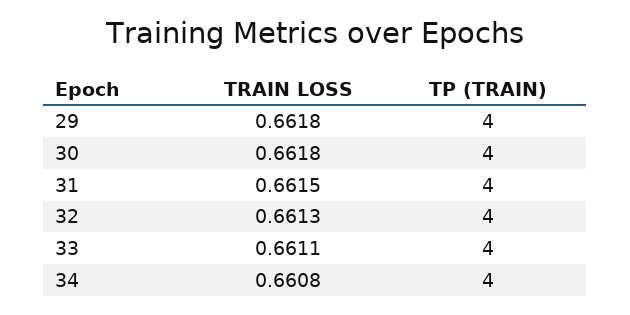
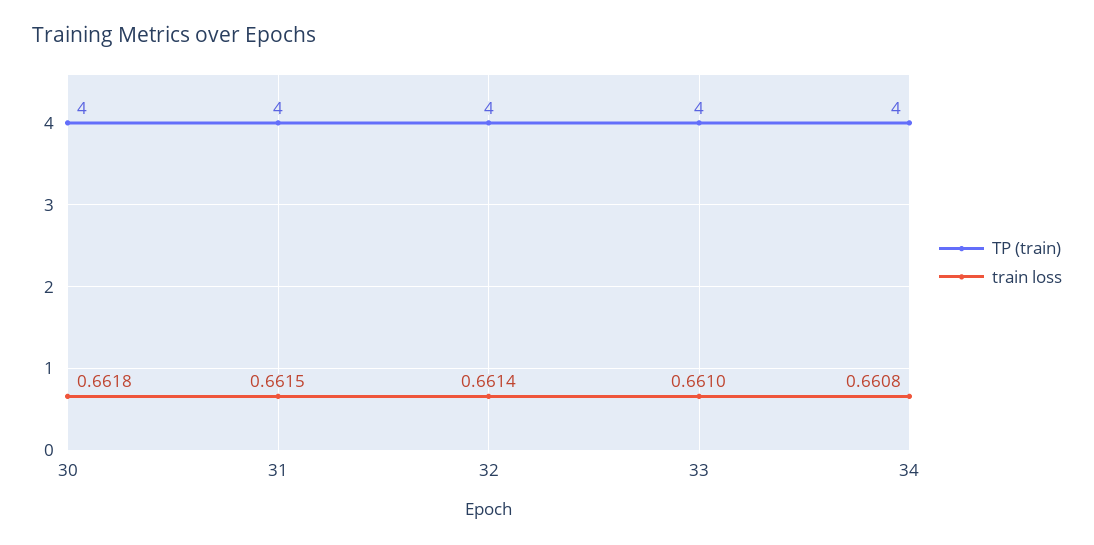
  {
    "TRAIN LOSS": {
-     "29": 0.6618,
      "30": 0.6618,
      "31": 0.6615,
-     "32": 0.6613,
+     "32": 0.6614,
-     "33": 0.6611,
+     "33": 0.661,
      "34": 0.6608
    },
    "TP (TRAIN)": {
-     "29": 4,
      "30": 4,
      "31": 4,
      "32": 4,
      "33": 4,
      "34": 4
    }
  }

